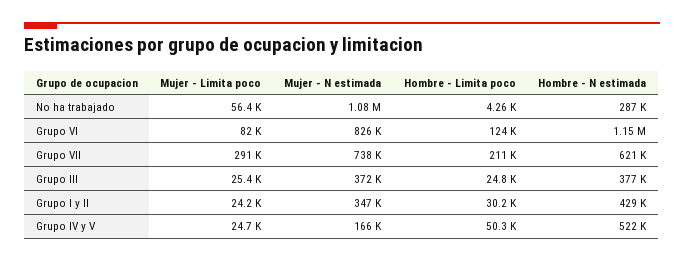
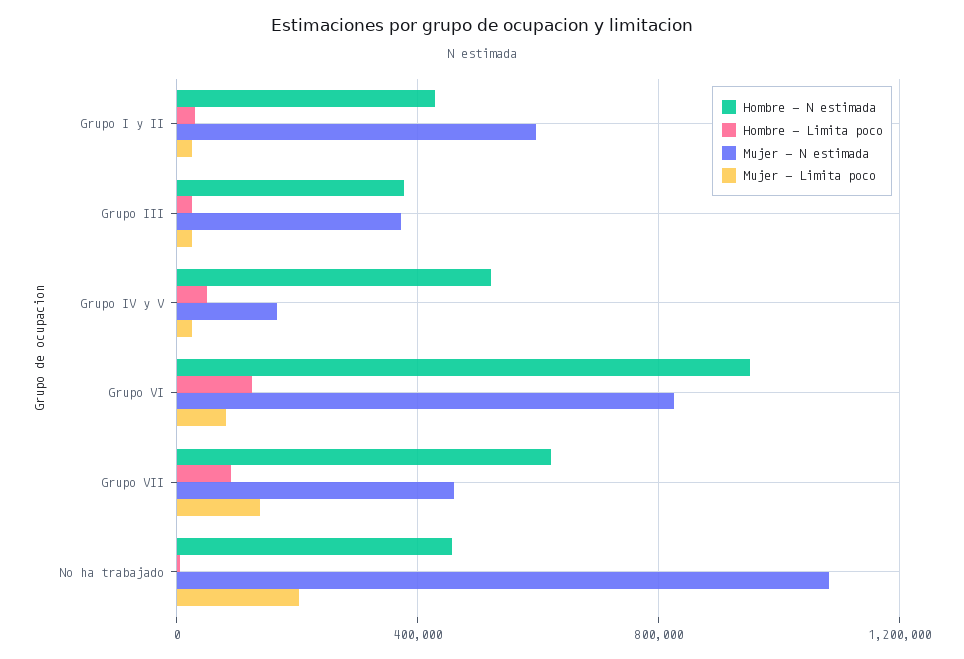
  {
    "Mujer - Limita poco": {
-     "No ha trabajado": 56400,
+     "No ha trabajado": 200000,
      "Grupo VI": 82000,
-     "Grupo VII": 291000,
+     "Grupo VII": 150000,
      "Grupo III": 25400,
      "Grupo I y II": 24200,
      "Grupo IV y V": 24700
    },
    "Mujer - N estimada": {
      "No ha trabajado": 1080000,
      "Grupo VI": 826000,
-     "Grupo VII": 738000,
+     "Grupo VII": 450000,
      "Grupo III": 372000,
-     "Grupo I y II": 347000,
+     "Grupo I y II": 600000,
      "Grupo IV y V": 166000
    },
    "Hombre - Limita poco": {
      "No ha trabajado": 4260,
      "Grupo VI": 124000,
-     "Grupo VII": 211000,
+     "Grupo VII": 100000,
      "Grupo III": 24800,
      "Grupo I y II": 30200,
      "Grupo IV y V": 50300
    },
    "Hombre - N estimada": {
-     "No ha trabajado": 287000,
+     "No ha trabajado": 450000,
-     "Grupo VI": 1150000,
+     "Grupo VI": 950000,
      "Grupo VII": 621000,
      "Grupo III": 377000,
      "Grupo I y II": 429000,
      "Grupo IV y V": 522000
    }
  }

